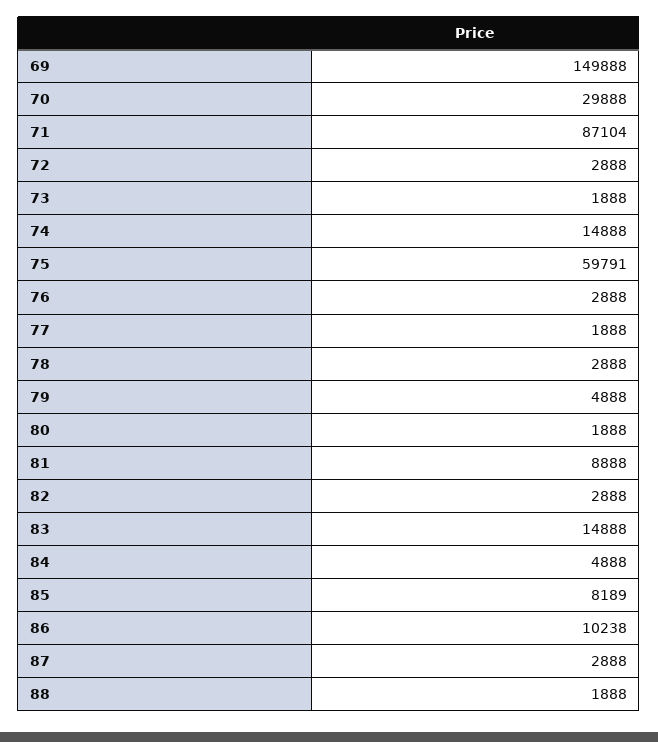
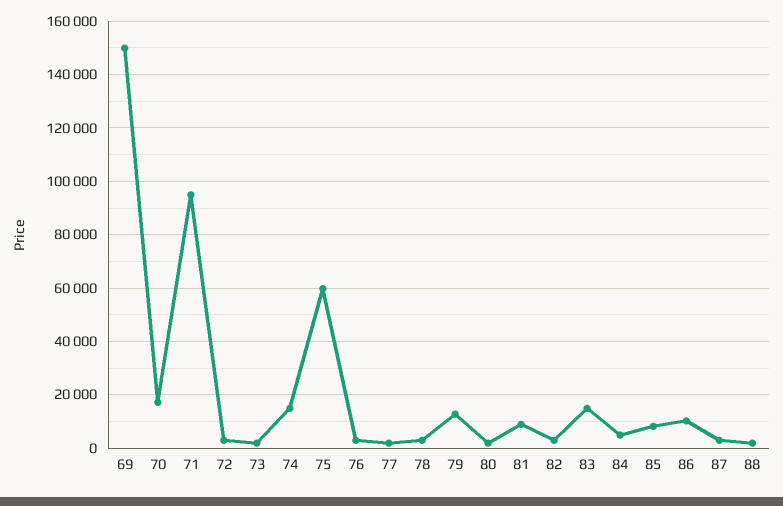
  {
    "69": 149888,
-   "70": 29888,
+   "70": 17500,
-   "71": 87104,
+   "71": 95000,
    "72": 2888,
    "73": 1888,
    "74": 14888,
    "75": 59791,
    "76": 2888,
    "77": 1888,
    "78": 2888,
-   "79": 4888,
+   "79": 12500,
    "80": 1888,
    "81": 8888,
    "82": 2888,
    "83": 14888,
    "84": 4888,
    "85": 8189,
    "86": 10238,
    "87": 2888,
    "88": 1888
  }

